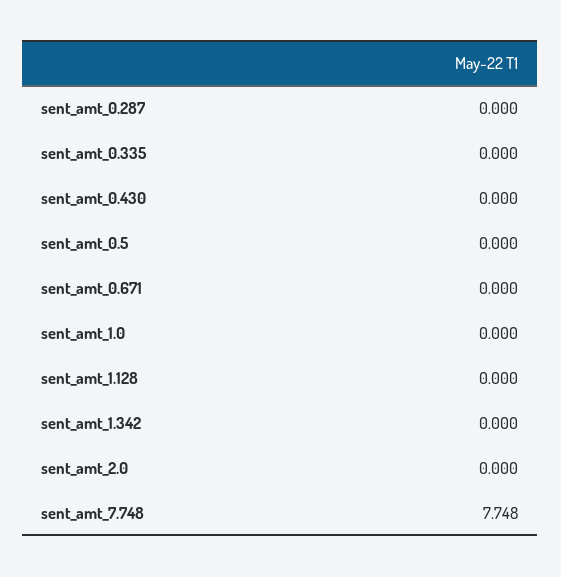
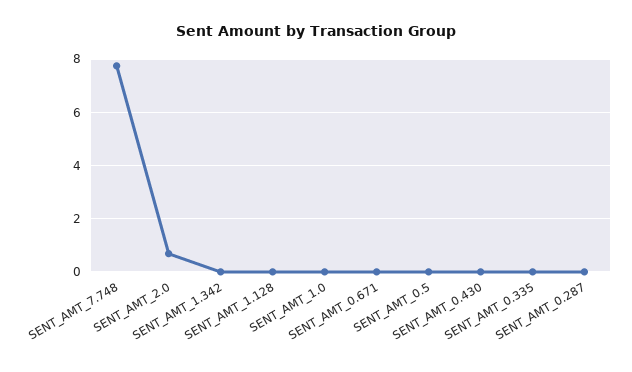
  {
    "sent_amt_0.287": 0,
    "sent_amt_0.335": 0,
    "sent_amt_0.430": 0,
    "sent_amt_0.5": 0,
    "sent_amt_0.671": 0,
    "sent_amt_1.0": 0,
    "sent_amt_1.128": 0,
    "sent_amt_1.342": 0,
-   "sent_amt_2.0": 0,
+   "sent_amt_2.0": 0.75,
    "sent_amt_7.748": 7.748
  }

